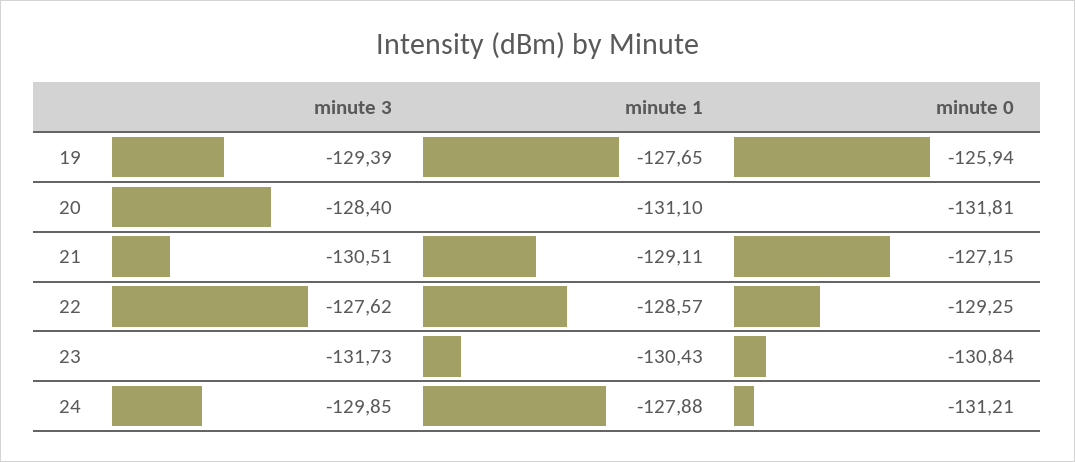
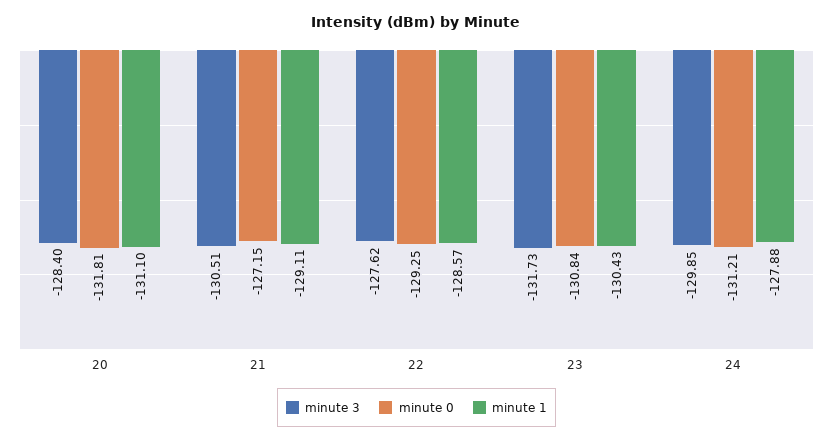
  {
    "minute 3": {
-     "19": -129.39,
      "20": -128.4,
      "21": -130.51,
      "22": -127.62,
      "23": -131.73,
      "24": -129.85
    },
    "minute 1": {
-     "19": -127.65,
      "20": -131.1,
      "21": -129.11,
      "22": -128.57,
      "23": -130.43,
      "24": -127.88
    },
    "minute 0": {
-     "19": -125.94,
      "20": -131.81,
      "21": -127.15,
      "22": -129.25,
      "23": -130.84,
      "24": -131.21
    }
  }

